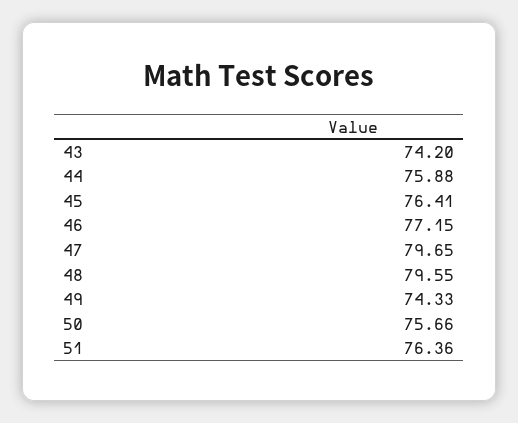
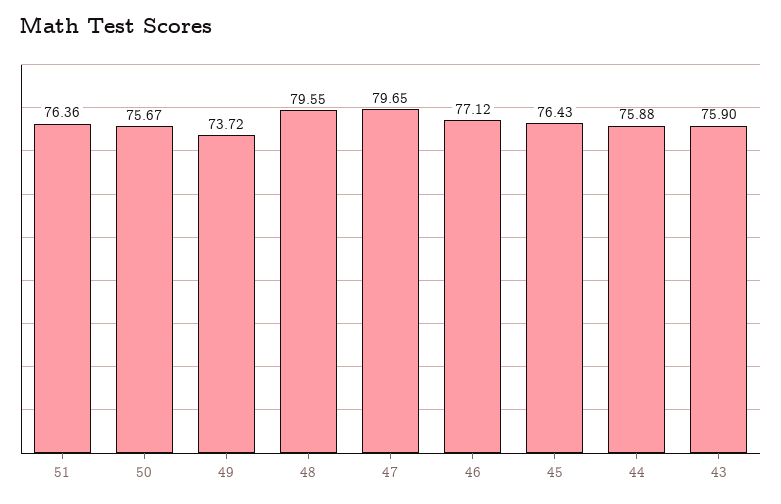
  {
-   "43": 74.2,
+   "43": 75.9,
    "44": 75.88,
-   "45": 76.41,
+   "45": 76.43,
-   "46": 77.15,
+   "46": 77.12,
    "47": 79.65,
    "48": 79.55,
-   "49": 74.33,
+   "49": 73.72,
-   "50": 75.66,
+   "50": 75.67,
    "51": 76.36
  }

